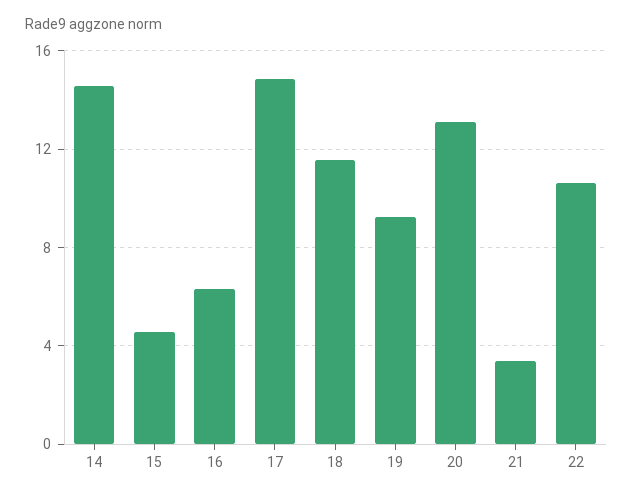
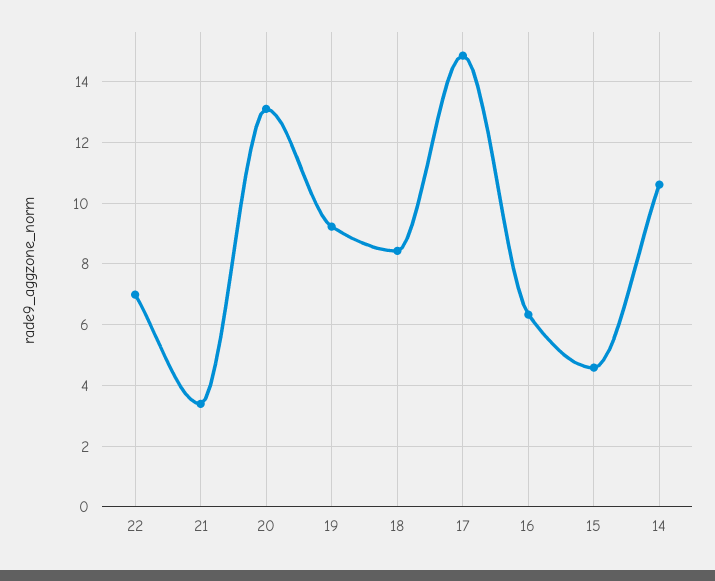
  {
-   "14": 14.5,
+   "14": 10.6,
    "15": 4.6,
    "16": 6.4,
    "17": 14.8,
-   "18": 11.5,
+   "18": 8.4,
    "19": 9.2,
    "20": 13.2,
    "21": 3.4,
-   "22": 10.5
+   "22": 7
  }

